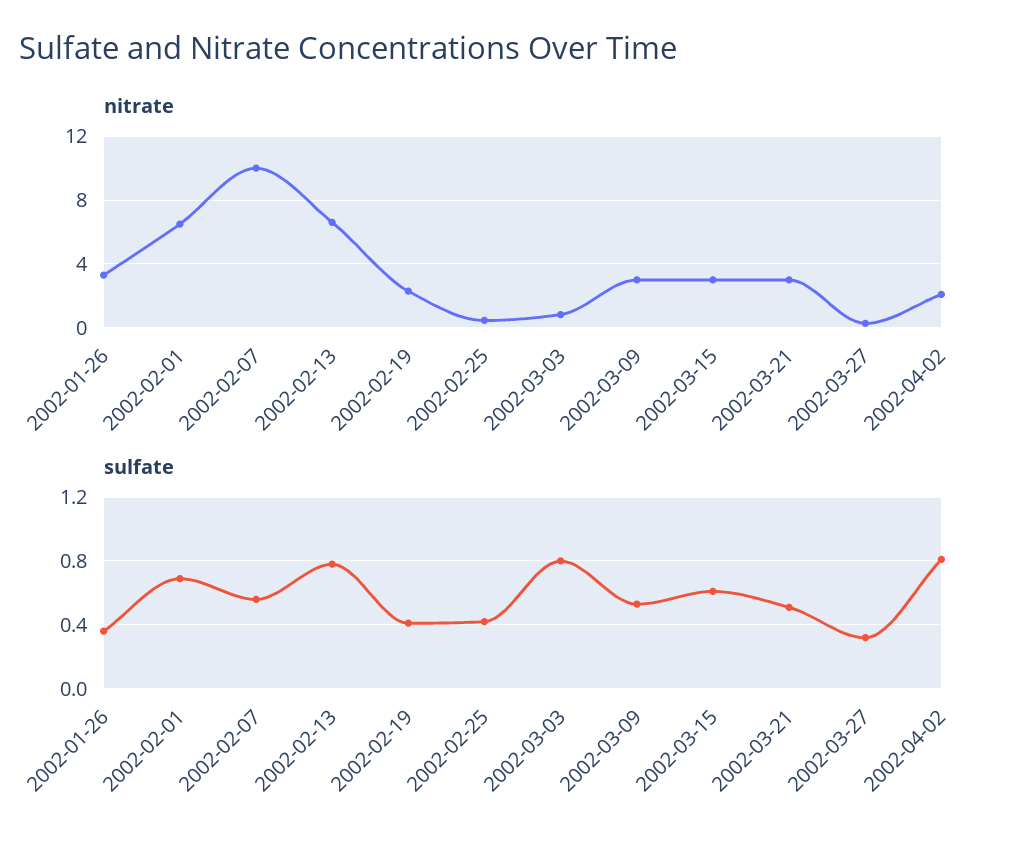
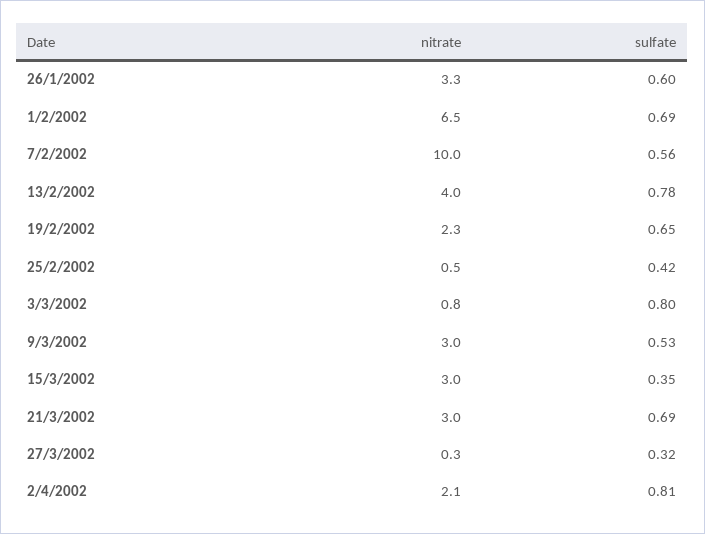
  {
    "nitrate": {
      "2002-01-26": 3.3,
      "2002-02-01": 6.5,
      "2002-02-07": 10,
-     "2002-02-13": 6.5,
+     "2002-02-13": 4,
      "2002-02-19": 2.3,
      "2002-02-25": 0.5,
      "2002-03-03": 0.8,
      "2002-03-09": 3,
      "2002-03-15": 3,
      "2002-03-21": 3,
      "2002-03-27": 0.3,
      "2002-04-02": 2.1
    },
    "sulfate": {
-     "2002-01-26": 0.35,
+     "2002-01-26": 0.6,
      "2002-02-01": 0.69,
      "2002-02-07": 0.56,
      "2002-02-13": 0.78,
-     "2002-02-19": 0.4,
+     "2002-02-19": 0.65,
      "2002-02-25": 0.42,
      "2002-03-03": 0.8,
      "2002-03-09": 0.53,
-     "2002-03-15": 0.6,
+     "2002-03-15": 0.35,
-     "2002-03-21": 0.5,
+     "2002-03-21": 0.69,
      "2002-03-27": 0.32,
      "2002-04-02": 0.81
    }
  }

